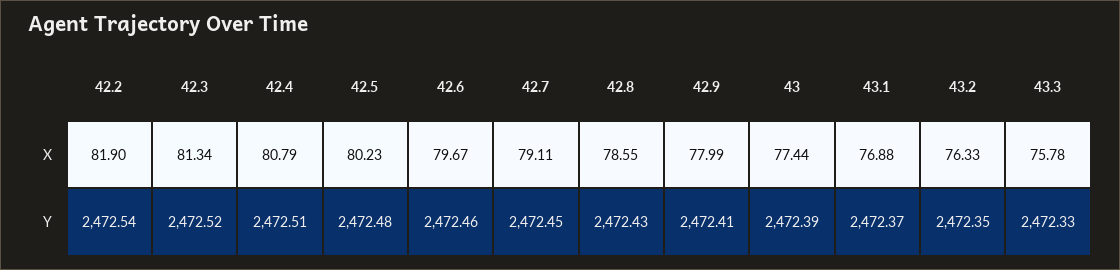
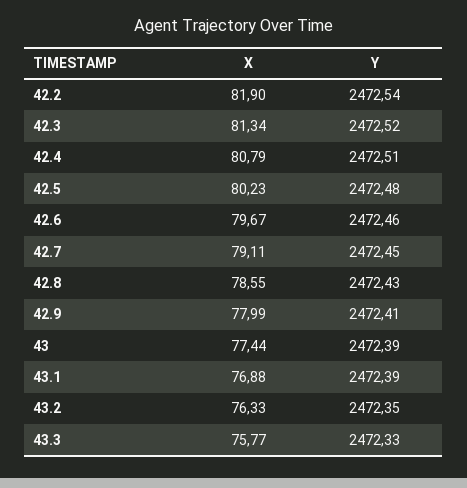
  {
    "42.2": {
      "X": 81.9,
      "Y": 2472.54
    },
    "42.3": {
      "X": 81.34,
      "Y": 2472.52
    },
    "42.4": {
      "X": 80.79,
      "Y": 2472.51
    },
    "42.5": {
      "X": 80.23,
      "Y": 2472.48
    },
    "42.6": {
      "X": 79.67,
      "Y": 2472.46
    },
    "42.7": {
      "X": 79.11,
      "Y": 2472.45
    },
    "42.8": {
      "X": 78.55,
      "Y": 2472.43
    },
    "42.9": {
      "X": 77.99,
      "Y": 2472.41
    },
    "43": {
      "X": 77.44,
      "Y": 2472.39
    },
    "43.1": {
      "X": 76.88,
-     "Y": 2472.37
+     "Y": 2472.39
    },
    "43.2": {
      "X": 76.33,
      "Y": 2472.35
    },
    "43.3": {
-     "X": 75.78,
+     "X": 75.77,
      "Y": 2472.33
    }
  }

